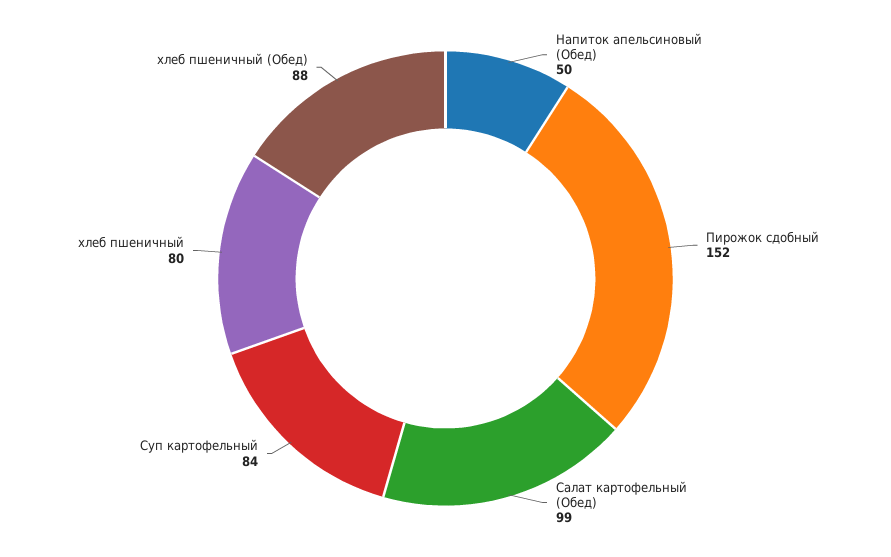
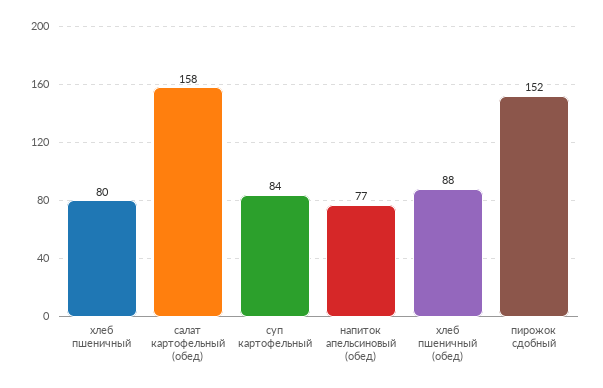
  {
-   "Напиток апельсиновый (Обед)": 50,
+   "Напиток апельсиновый (Обед)": 77,
    "Пирожок сдобный": 152,
-   "Салат картофельный (Обед)": 99,
+   "Салат картофельный (Обед)": 158,
    "Суп картофельный": 84,
    "хлеб пшеничный": 80,
    "хлеб пшеничный (Обед)": 88
  }

